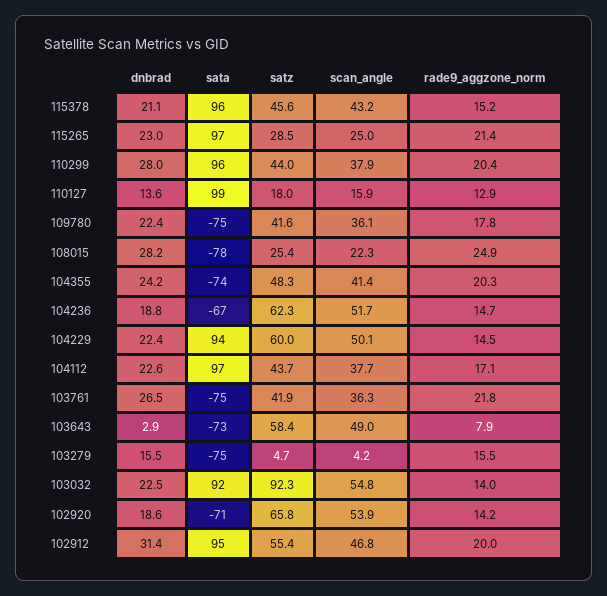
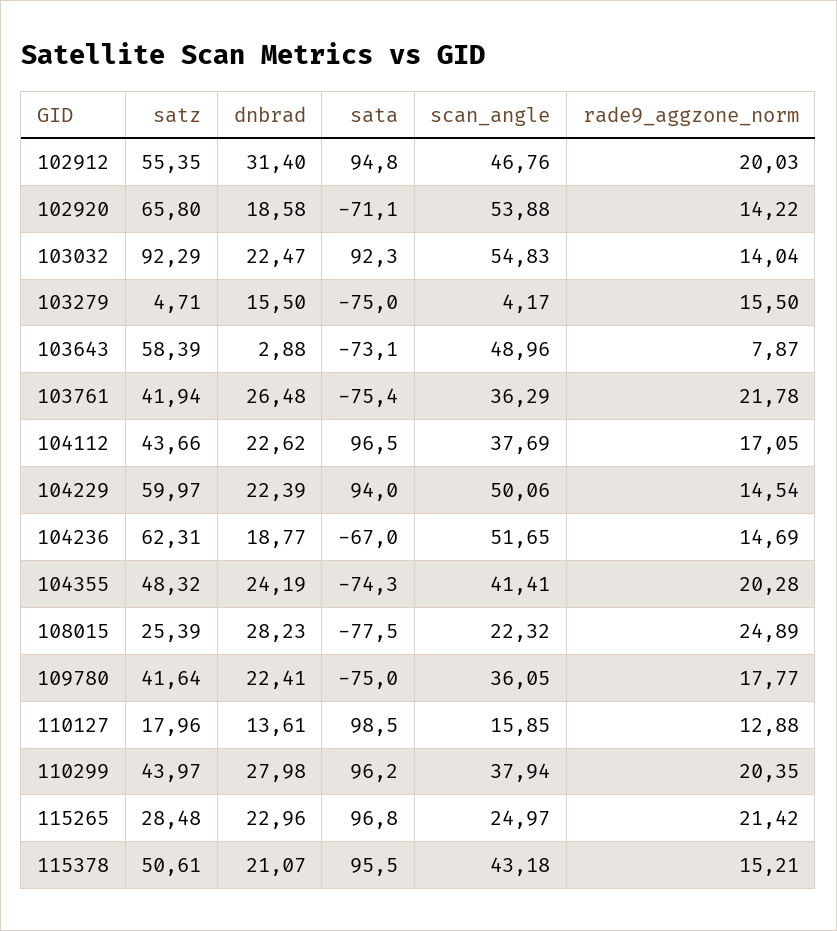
  {
    "dnbrad": {
      "115378": 21.07,
      "115265": 22.96,
      "110299": 27.98,
      "110127": 13.61,
      "109780": 22.41,
      "108015": 28.23,
      "104355": 24.19,
      "104236": 18.77,
      "104229": 22.39,
      "104112": 22.62,
      "103761": 26.48,
      "103643": 2.88,
      "103279": 15.5,
      "103032": 22.47,
      "102920": 18.58,
      "102912": 31.4
    },
    "sata": {
      "115378": 95.5,
      "115265": 96.8,
      "110299": 96.2,
      "110127": 98.5,
      "109780": -75,
      "108015": -77.5,
      "104355": -74.3,
      "104236": -67,
      "104229": 94,
      "104112": 96.5,
      "103761": -75.4,
      "103643": -73.1,
      "103279": -75,
      "103032": 92.3,
      "102920": -71.1,
      "102912": 94.8
    },
    "satz": {
-     "115378": 45.6,
+     "115378": 50.61,
      "115265": 28.48,
      "110299": 43.97,
      "110127": 17.96,
      "109780": 41.64,
      "108015": 25.39,
      "104355": 48.32,
      "104236": 62.31,
      "104229": 59.97,
      "104112": 43.66,
      "103761": 41.94,
      "103643": 58.39,
      "103279": 4.71,
      "103032": 92.29,
      "102920": 65.8,
      "102912": 55.35
    },
    "scan_angle": {
      "115378": 43.18,
      "115265": 24.97,
      "110299": 37.94,
      "110127": 15.85,
      "109780": 36.05,
      "108015": 22.32,
      "104355": 41.41,
      "104236": 51.65,
      "104229": 50.06,
      "104112": 37.69,
      "103761": 36.29,
      "103643": 48.96,
      "103279": 4.17,
      "103032": 54.83,
      "102920": 53.88,
      "102912": 46.76
    },
    "rade9_aggzone_norm": {
      "115378": 15.21,
      "115265": 21.42,
      "110299": 20.35,
      "110127": 12.88,
      "109780": 17.77,
      "108015": 24.89,
      "104355": 20.28,
      "104236": 14.69,
      "104229": 14.54,
      "104112": 17.05,
      "103761": 21.78,
      "103643": 7.87,
      "103279": 15.5,
      "103032": 14.04,
      "102920": 14.22,
      "102912": 20.03
    }
  }

